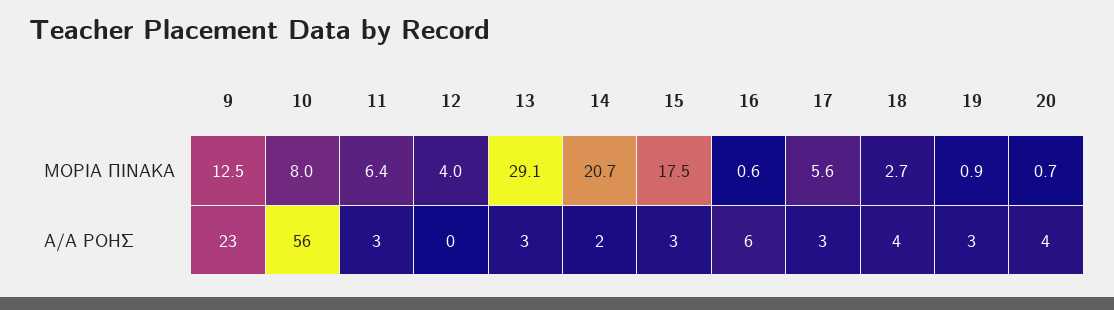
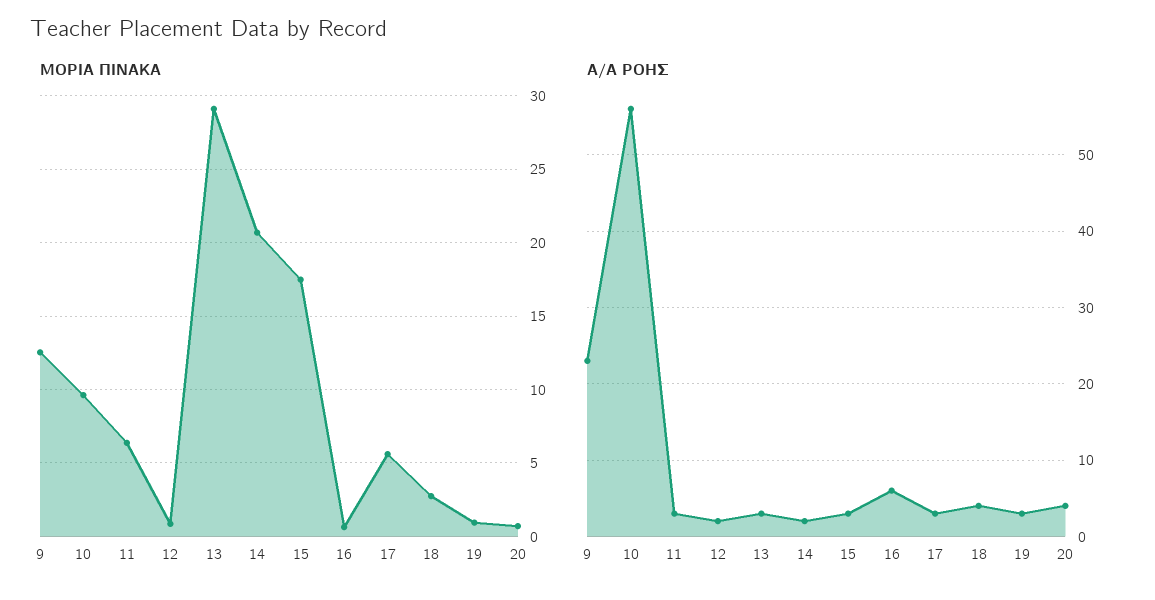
  {
    "ΜΟΡΙΑ ΠΙΝΑΚΑ": {
      "9": 12.5,
-     "10": 8,
+     "10": 9.5,
      "11": 6.4,
-     "12": 4,
+     "12": 1,
      "13": 29.1,
      "14": 20.7,
      "15": 17.5,
      "16": 0.6,
      "17": 5.6,
      "18": 2.7,
      "19": 0.9,
      "20": 0.7
    },
    "Α/Α ΡΟΗΣ": {
      "9": 23,
      "10": 56,
      "11": 3,
-     "12": 0,
+     "12": 2,
      "13": 3,
      "14": 2,
      "15": 3,
      "16": 6,
      "17": 3,
      "18": 4,
      "19": 3,
      "20": 4
    }
  }

